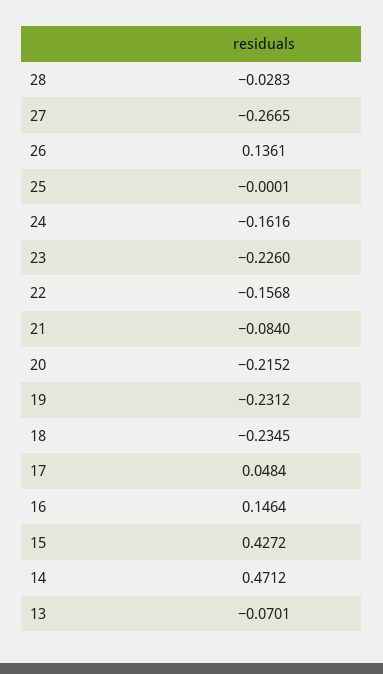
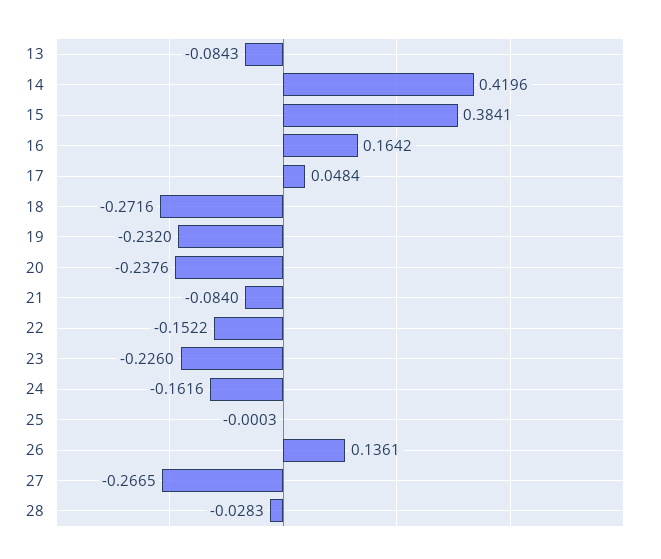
  {
    "28": -0.0283,
    "27": -0.2665,
    "26": 0.1361,
-   "25": -0.0001,
+   "25": -0.0003,
    "24": -0.1616,
    "23": -0.226,
-   "22": -0.1568,
+   "22": -0.1522,
    "21": -0.084,
-   "20": -0.2152,
+   "20": -0.2376,
-   "19": -0.2312,
+   "19": -0.232,
-   "18": -0.2345,
+   "18": -0.2716,
    "17": 0.0484,
-   "16": 0.1464,
+   "16": 0.1642,
-   "15": 0.4272,
+   "15": 0.3841,
-   "14": 0.4712,
+   "14": 0.4196,
-   "13": -0.0701
+   "13": -0.0843
  }

